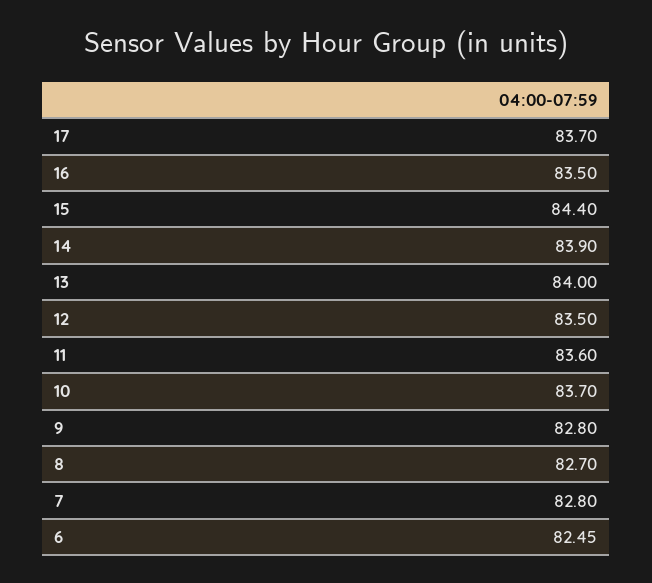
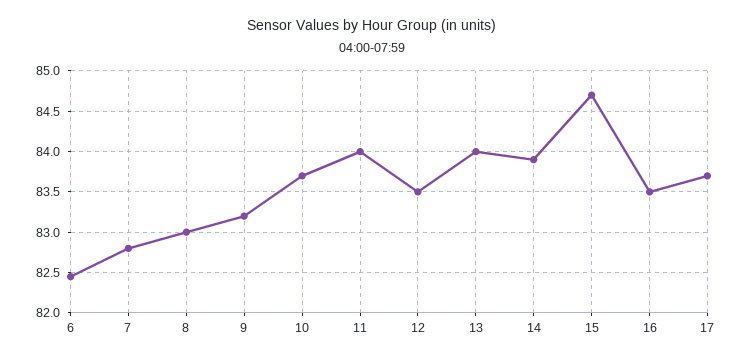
  {
    "17": 83.7,
    "16": 83.5,
-   "15": 84.4,
+   "15": 84.7,
    "14": 83.9,
    "13": 84,
    "12": 83.5,
-   "11": 83.6,
+   "11": 84,
    "10": 83.7,
-   "9": 82.8,
+   "9": 83.2,
-   "8": 82.7,
+   "8": 83,
    "7": 82.8,
    "6": 82.45
  }

